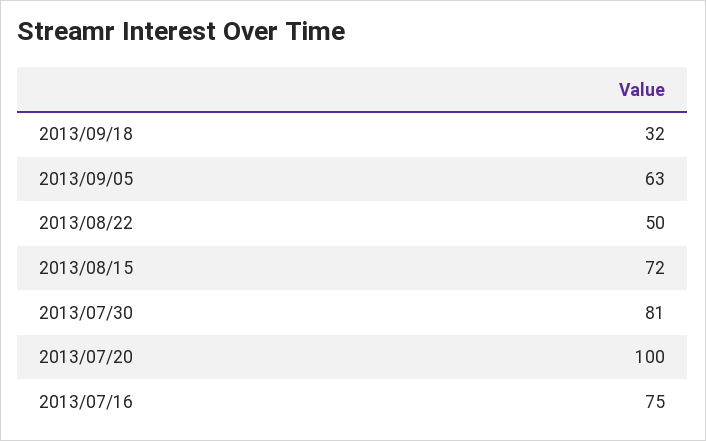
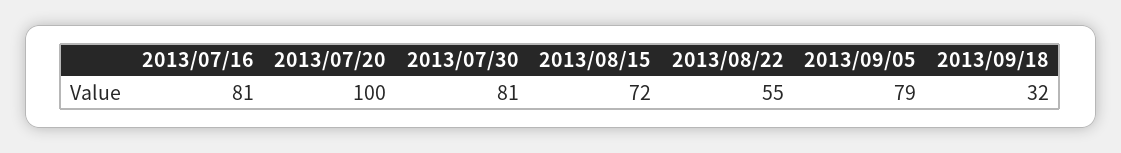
  {
    "2013/09/18": 32,
-   "2013/09/05": 63,
+   "2013/09/05": 79,
-   "2013/08/22": 50,
+   "2013/08/22": 55,
    "2013/08/15": 72,
    "2013/07/30": 81,
    "2013/07/20": 100,
-   "2013/07/16": 75
+   "2013/07/16": 81
  }

